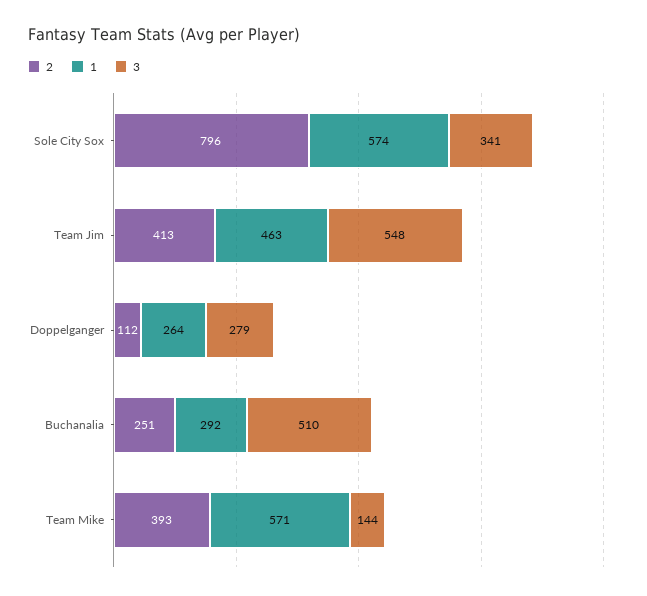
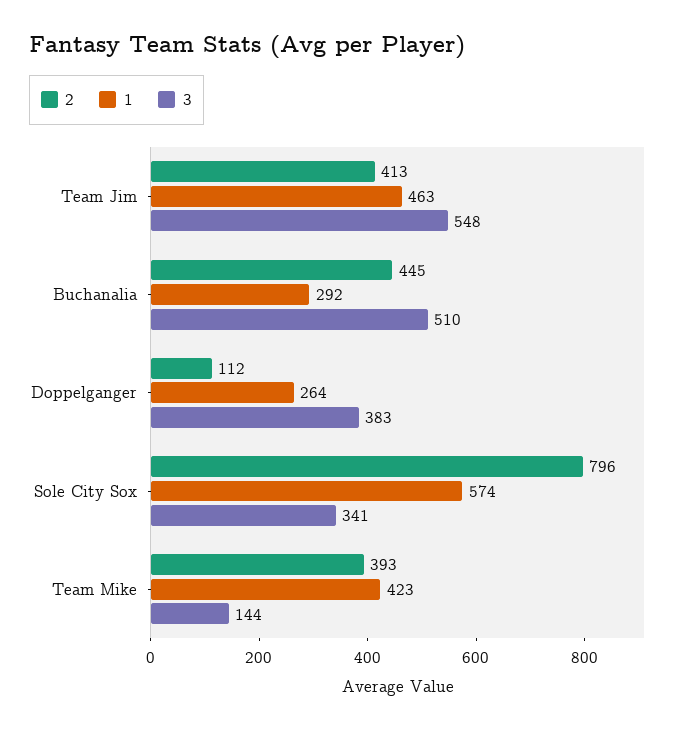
  {
    "2": {
      "Sole City Sox": 796,
      "Team Jim": 413,
      "Doppelganger": 112,
-     "Buchanalia": 251,
+     "Buchanalia": 445,
      "Team Mike": 393
    },
    "1": {
      "Sole City Sox": 574,
      "Team Jim": 463,
      "Doppelganger": 264,
      "Buchanalia": 292,
-     "Team Mike": 571
+     "Team Mike": 423
    },
    "3": {
      "Sole City Sox": 341,
      "Team Jim": 548,
-     "Doppelganger": 279,
+     "Doppelganger": 383,
      "Buchanalia": 510,
      "Team Mike": 144
    }
  }

